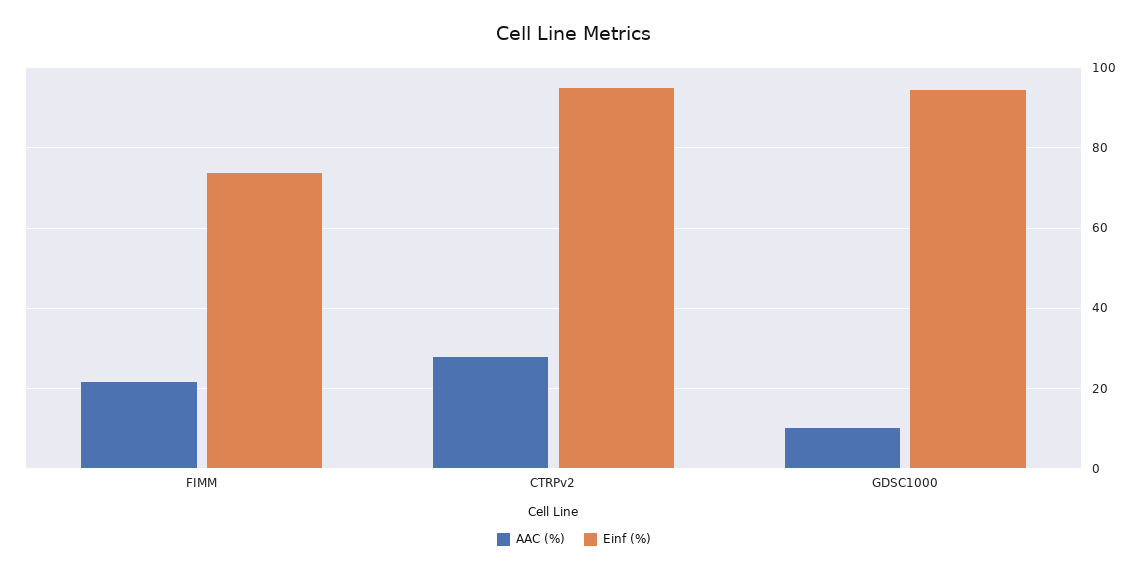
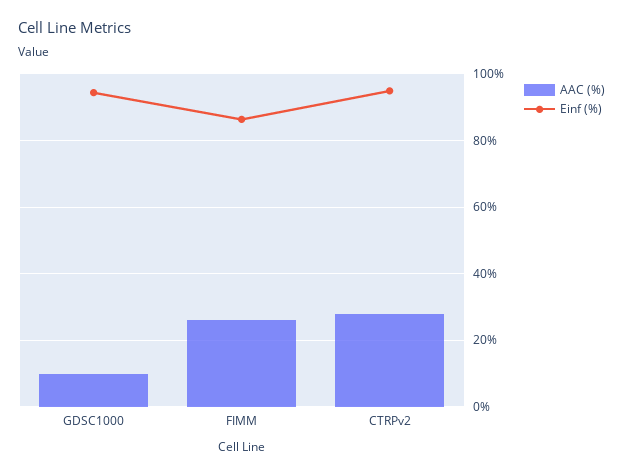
  {
    "AAC (%)": {
-     "FIMM": 22,
+     "FIMM": 26,
      "CTRPv2": 28,
      "GDSC1000": 10
    },
    "Einf (%)": {
-     "FIMM": 74,
+     "FIMM": 86,
      "CTRPv2": 94,
      "GDSC1000": 94
    }
  }

